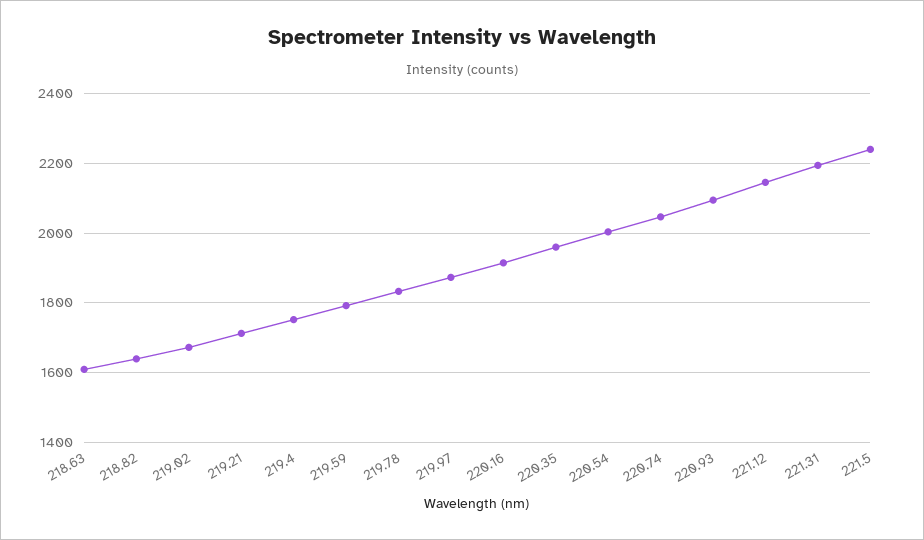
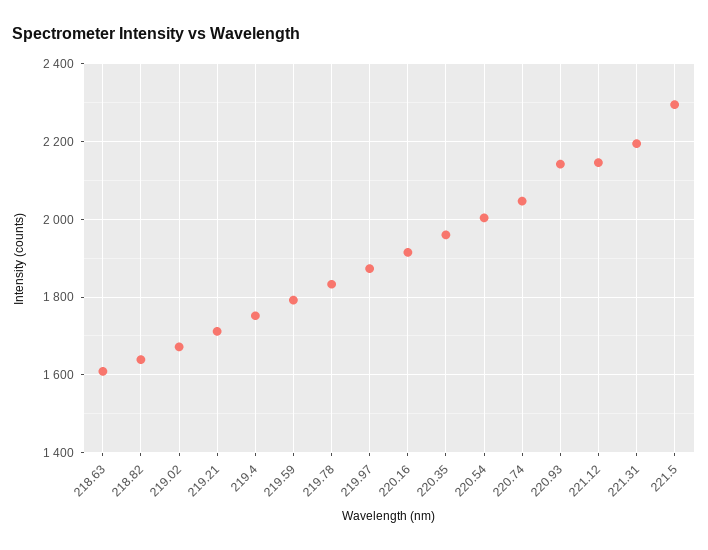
  {
    "218.63": 1600,
    "218.82": 1640,
    "219.02": 1680,
    "219.21": 1720,
    "219.4": 1760,
    "219.59": 1800,
    "219.78": 1840,
    "219.97": 1880,
    "220.16": 1920,
    "220.35": 1960,
    "220.54": 2000,
    "220.74": 2040,
-   "220.93": 2100,
+   "220.93": 2140,
    "221.12": 2140,
    "221.31": 2200,
-   "221.5": 2240
+   "221.5": 2300
  }

